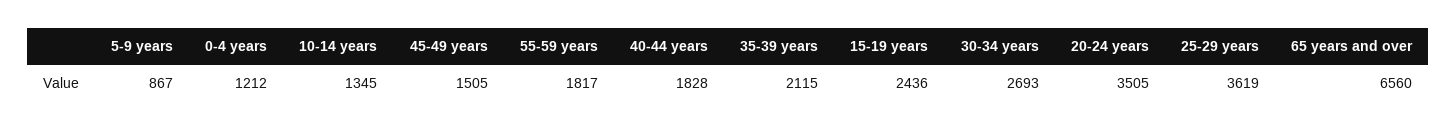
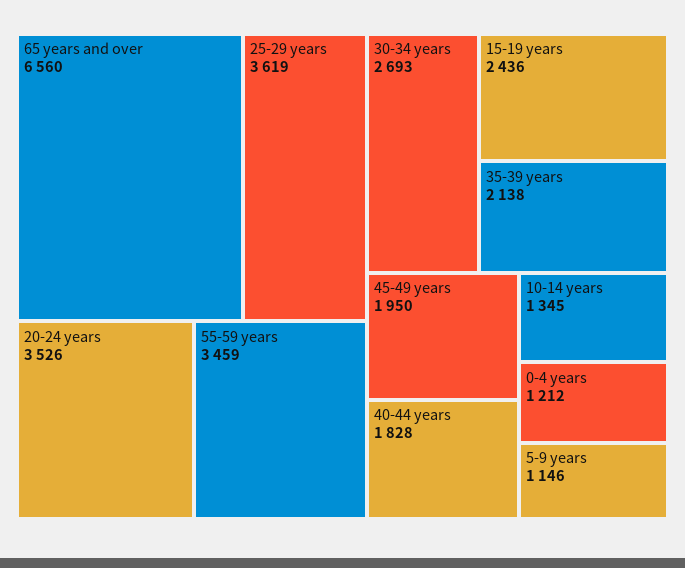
  {
-   "5-9 years": 867,
+   "5-9 years": 1146,
    "0-4 years": 1212,
    "10-14 years": 1345,
-   "45-49 years": 1505,
+   "45-49 years": 1950,
-   "55-59 years": 1817,
+   "55-59 years": 3459,
    "40-44 years": 1828,
-   "35-39 years": 2115,
+   "35-39 years": 2138,
    "15-19 years": 2436,
    "30-34 years": 2693,
-   "20-24 years": 3505,
+   "20-24 years": 3526,
    "25-29 years": 3619,
    "65 years and over": 6560
  }

